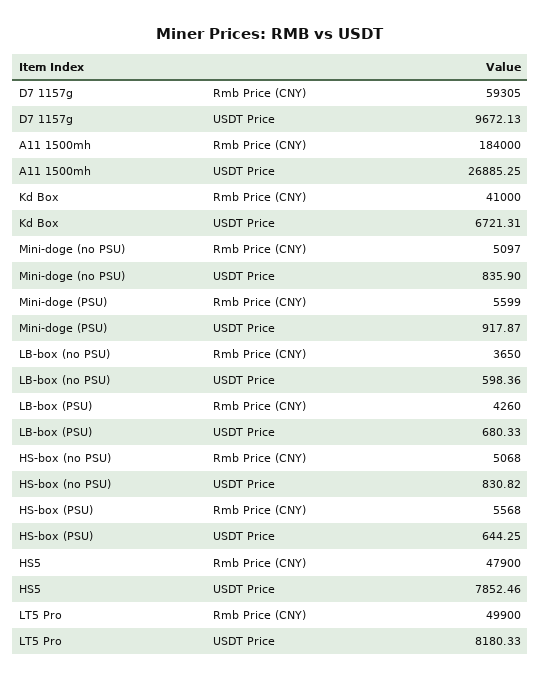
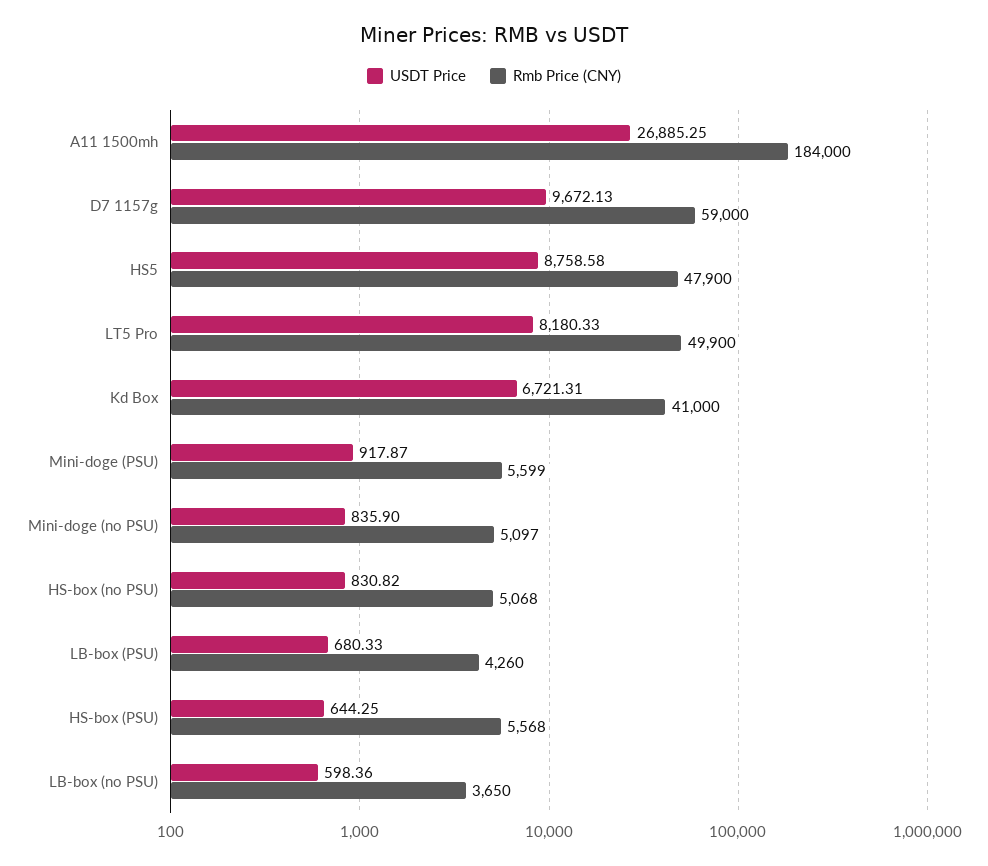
  {
    "Rmb Price (CNY)": {
-     "D7 1157g": 59305,
+     "D7 1157g": 59000,
      "A11 1500mh": 184000,
      "Kd Box": 41000,
      "Mini-doge (no PSU)": 5097,
      "Mini-doge (PSU)": 5599,
      "LB-box (no PSU)": 3650,
      "LB-box (PSU)": 4260,
      "HS-box (no PSU)": 5068,
      "HS-box (PSU)": 5568,
      "HS5": 47900,
      "LT5 Pro": 49900
    },
    "USDT Price": {
      "D7 1157g": 9672.13,
      "A11 1500mh": 26885.25,
      "Kd Box": 6721.31,
      "Mini-doge (no PSU)": 835.9,
      "Mini-doge (PSU)": 917.87,
      "LB-box (no PSU)": 598.36,
      "LB-box (PSU)": 680.33,
      "HS-box (no PSU)": 830.82,
      "HS-box (PSU)": 644.25,
-     "HS5": 7852.46,
+     "HS5": 8758.58,
      "LT5 Pro": 8180.33
    }
  }

